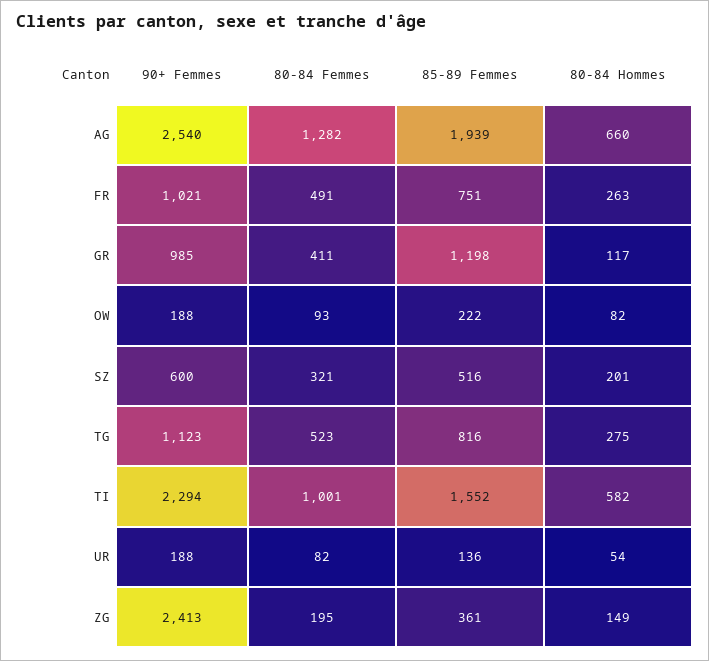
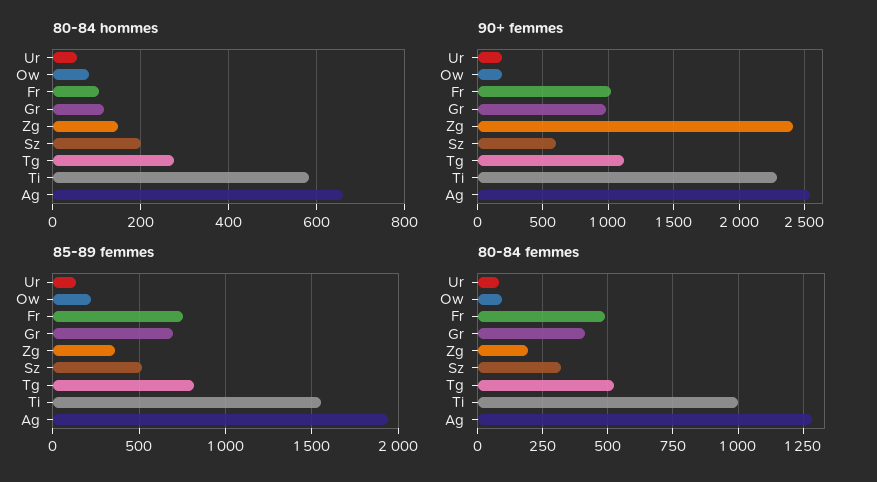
  {
    "90+ Femmes": {
      "AG": 2540,
      "FR": 1021,
      "GR": 985,
      "OW": 188,
      "SZ": 600,
      "TG": 1123,
      "TI": 2294,
      "UR": 188,
      "ZG": 2413
    },
    "80-84 Femmes": {
      "AG": 1282,
      "FR": 491,
      "GR": 411,
      "OW": 93,
      "SZ": 321,
      "TG": 523,
      "TI": 1001,
      "UR": 82,
      "ZG": 195
    },
    "85-89 Femmes": {
      "AG": 1939,
      "FR": 751,
-     "GR": 1198,
+     "GR": 700,
      "OW": 222,
      "SZ": 516,
      "TG": 816,
      "TI": 1552,
      "UR": 136,
      "ZG": 361
    },
    "80-84 Hommes": {
      "AG": 660,
-     "FR": 263,
+     "FR": 100,
      "GR": 117,
      "OW": 82,
      "SZ": 201,
      "TG": 275,
      "TI": 582,
      "UR": 54,
      "ZG": 149
    }
  }

